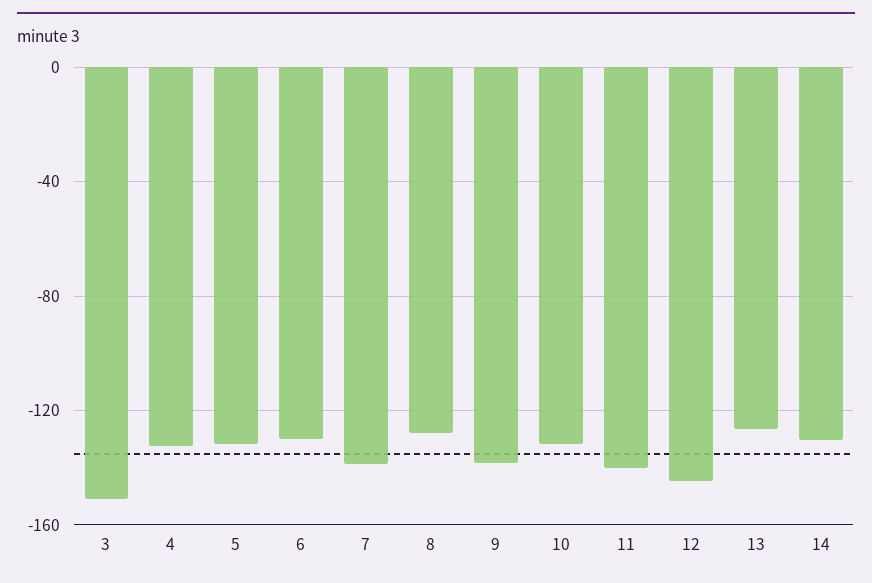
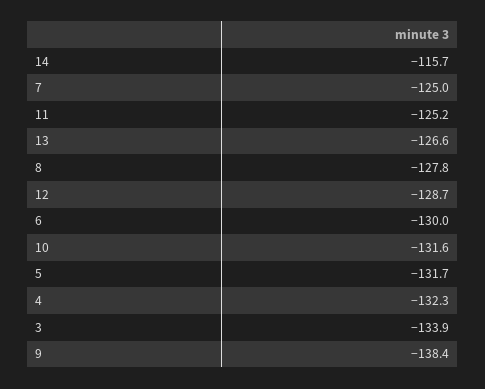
  {
-   "3": -150,
+   "3": -133.9,
    "4": -132.3,
    "5": -131.7,
    "6": -130,
-   "7": -140,
+   "7": -125,
    "8": -127.8,
    "9": -138.4,
    "10": -131.6,
-   "11": -140,
+   "11": -125.2,
-   "12": -145,
+   "12": -128.7,
    "13": -126.6,
-   "14": -130
+   "14": -115.7
  }

